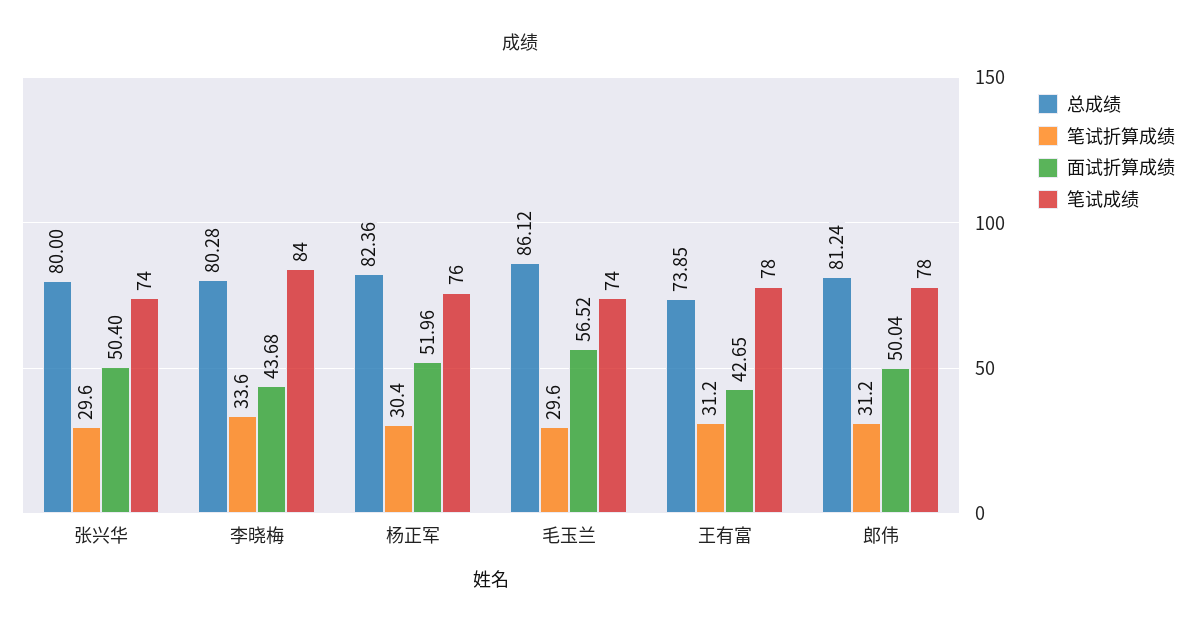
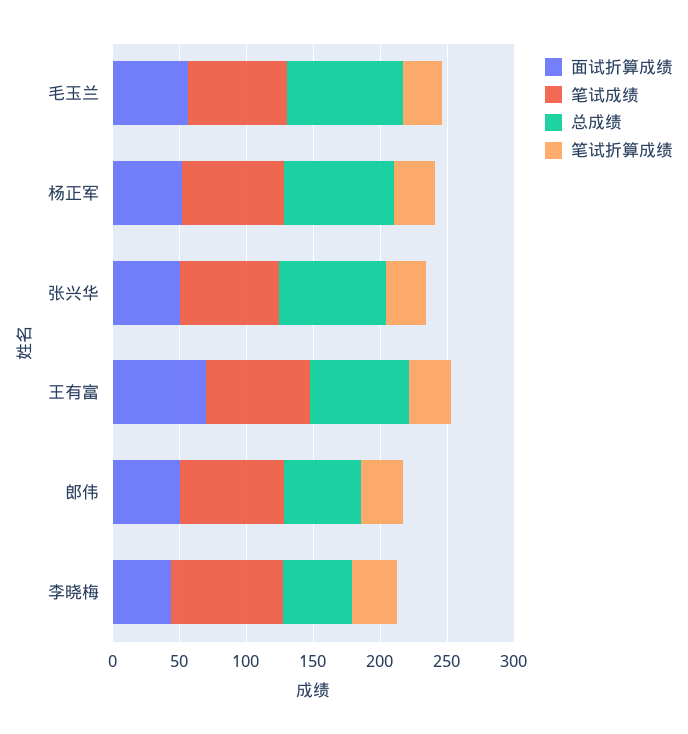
  {
    "总成绩": {
      "张兴华": 80,
-     "李晓梅": 80.28,
+     "李晓梅": 50,
      "杨正军": 82.36,
      "毛玉兰": 86.12,
      "王有富": 73.85,
-     "郎伟": 81.24
+     "郎伟": 60
    },
    "笔试折算成绩": {
      "张兴华": 29.6,
      "李晓梅": 33.6,
      "杨正军": 30.4,
      "毛玉兰": 29.6,
      "王有富": 31.2,
      "郎伟": 31.2
    },
    "面试折算成绩": {
      "张兴华": 50.4,
      "李晓梅": 43.68,
      "杨正军": 51.96,
      "毛玉兰": 56.52,
-     "王有富": 42.65,
+     "王有富": 70,
      "郎伟": 50.04
    },
    "笔试成绩": {
      "张兴华": 74,
      "李晓梅": 84,
      "杨正军": 76,
      "毛玉兰": 74,
      "王有富": 78,
      "郎伟": 78
    }
  }

